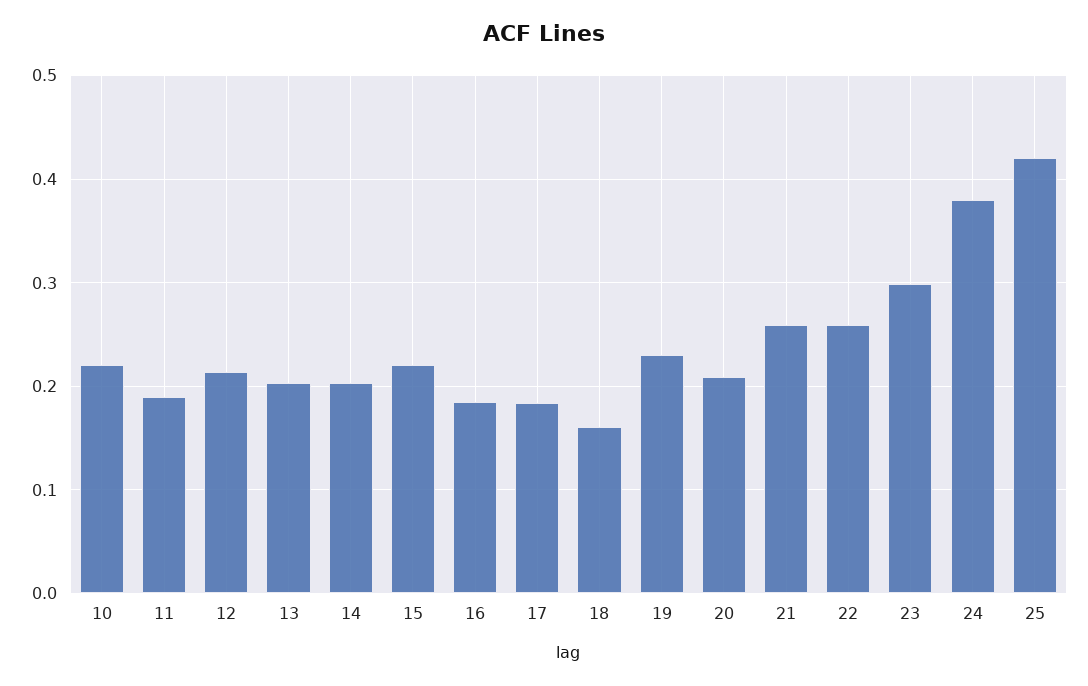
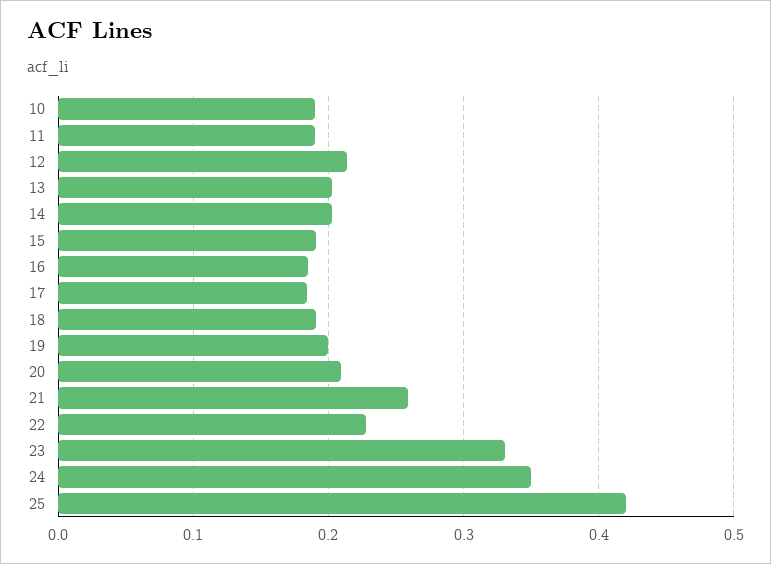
  {
-   "10": 0.22,
+   "10": 0.19,
    "11": 0.19,
    "12": 0.21,
    "13": 0.2,
    "14": 0.2,
-   "15": 0.22,
+   "15": 0.19,
    "16": 0.19,
    "17": 0.18,
-   "18": 0.16,
+   "18": 0.19,
-   "19": 0.23,
+   "19": 0.2,
    "20": 0.21,
    "21": 0.26,
-   "22": 0.26,
+   "22": 0.23,
-   "23": 0.3,
+   "23": 0.33,
-   "24": 0.38,
+   "24": 0.35,
    "25": 0.42
  }

